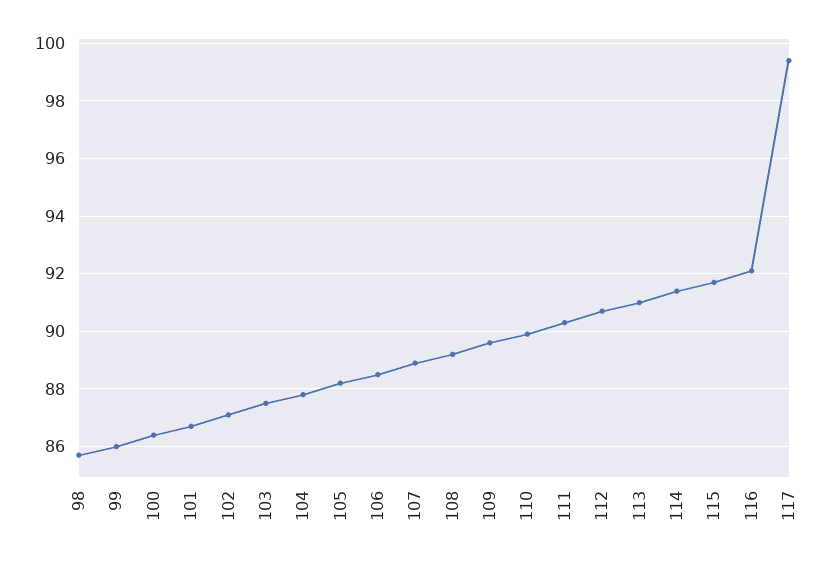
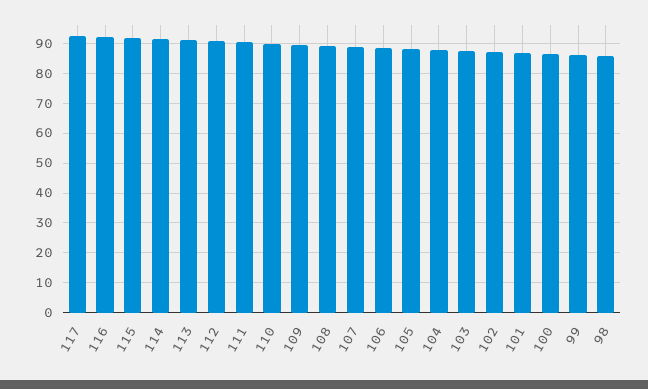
  {
    "98": 85.5,
    "99": 86,
    "100": 86.5,
    "101": 86.5,
    "102": 87,
    "103": 87.5,
    "104": 88,
    "105": 88,
    "106": 88.5,
    "107": 89,
    "108": 89,
    "109": 89.5,
    "110": 90,
    "111": 90.5,
    "112": 90.5,
    "113": 91,
    "114": 91.5,
    "115": 91.5,
    "116": 92,
-   "117": 99.5
+   "117": 92.5
  }

